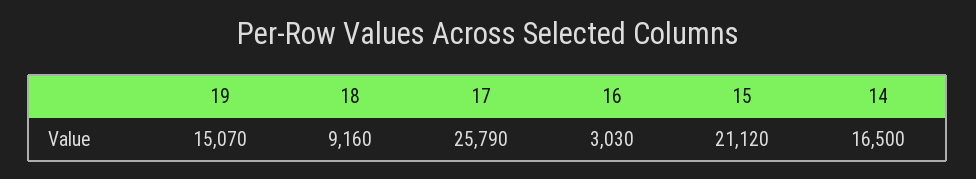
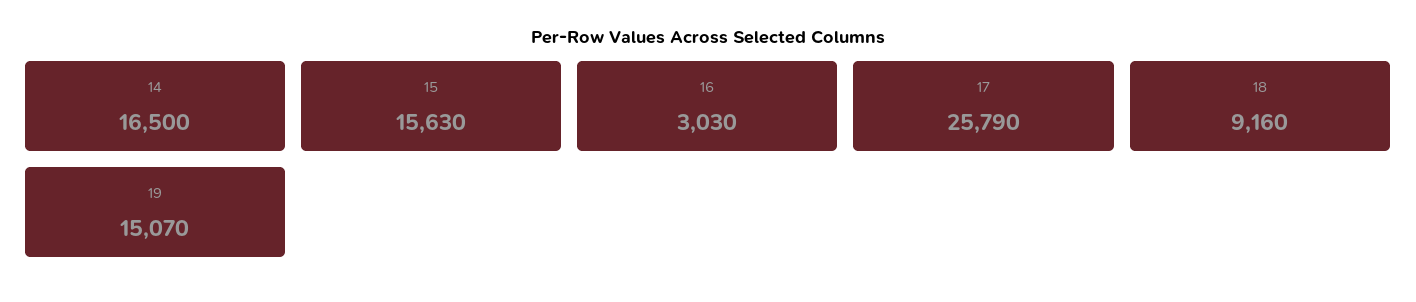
  {
    "19": 15070,
    "18": 9160,
    "17": 25790,
    "16": 3030,
-   "15": 21120,
+   "15": 15630,
    "14": 16500
  }

